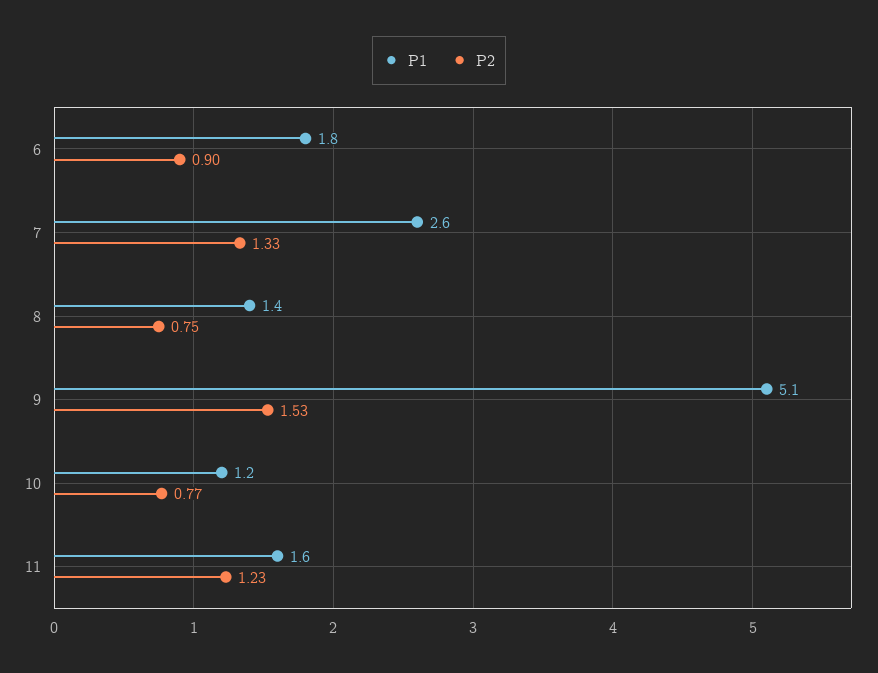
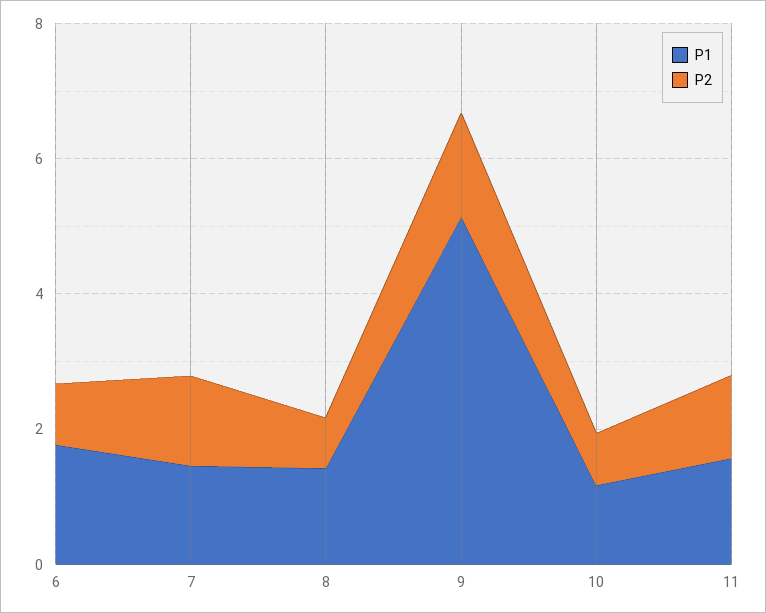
  {
    "P1": {
      "6": 1.8,
-     "7": 2.6,
+     "7": 1.5,
      "8": 1.4,
      "9": 5.1,
      "10": 1.2,
      "11": 1.6
    },
    "P2": {
      "6": 0.9,
      "7": 1.33,
      "8": 0.75,
      "9": 1.53,
      "10": 0.77,
      "11": 1.23
    }
  }

